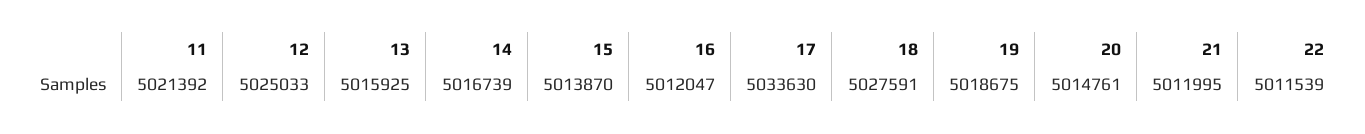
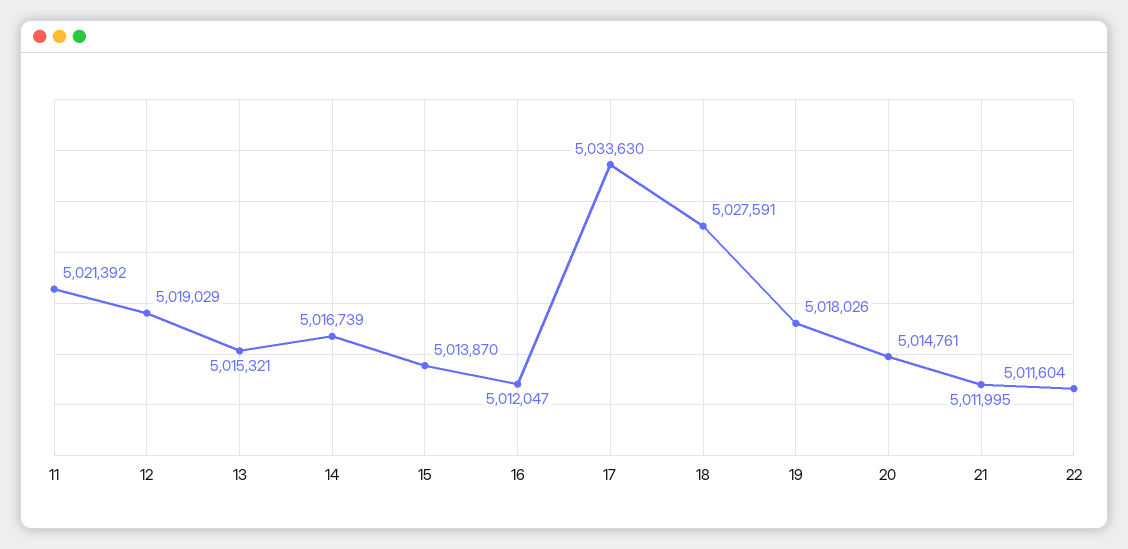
  {
    "11": 5021392,
-   "12": 5025033,
+   "12": 5019029,
-   "13": 5015925,
+   "13": 5015321,
    "14": 5016739,
    "15": 5013870,
    "16": 5012047,
    "17": 5033630,
    "18": 5027591,
-   "19": 5018675,
+   "19": 5018026,
    "20": 5014761,
    "21": 5011995,
-   "22": 5011539
+   "22": 5011604
  }

